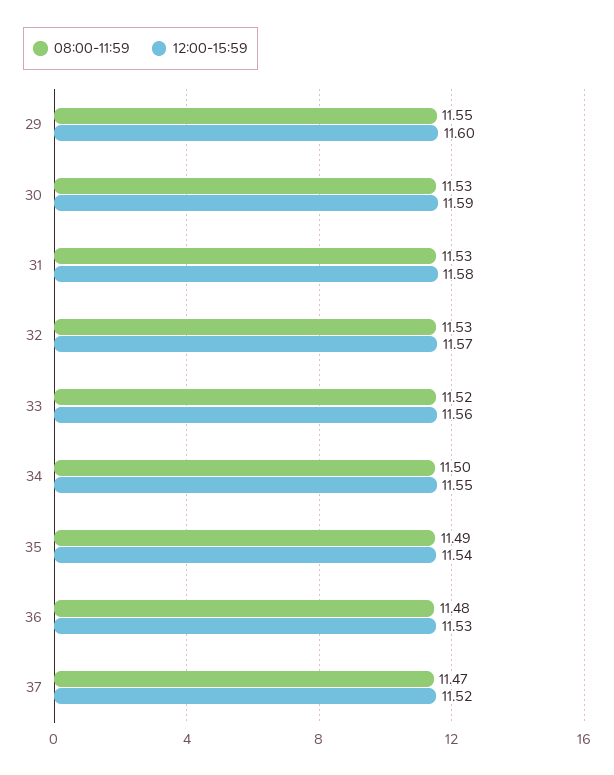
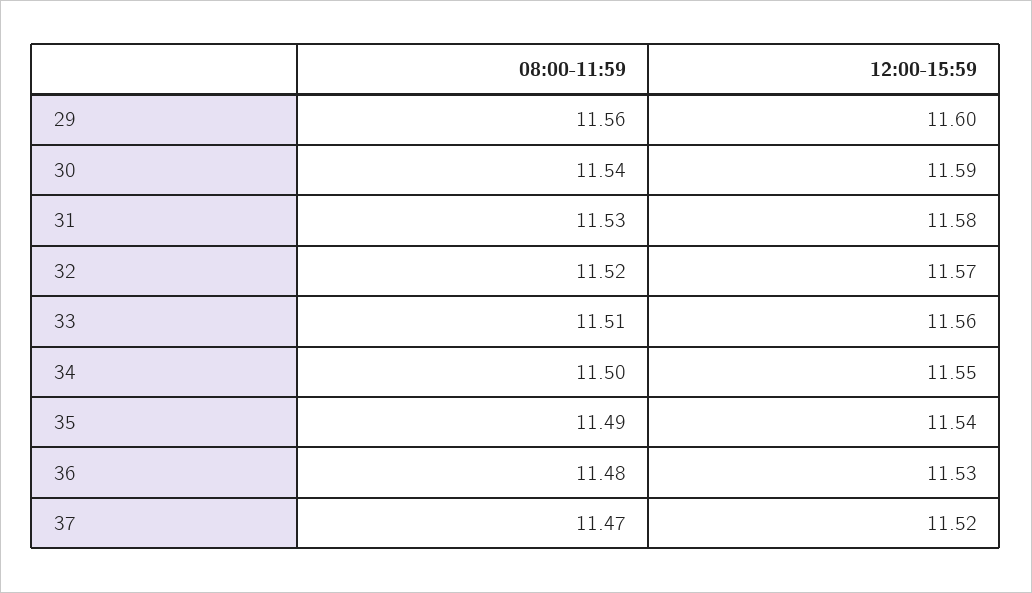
  {
    "08:00-11:59": {
-     "29": 11.55,
+     "29": 11.56,
-     "30": 11.53,
+     "30": 11.54,
      "31": 11.53,
-     "32": 11.53,
+     "32": 11.52,
-     "33": 11.52,
+     "33": 11.51,
      "34": 11.5,
      "35": 11.49,
      "36": 11.48,
      "37": 11.47
    },
    "12:00-15:59": {
      "29": 11.6,
      "30": 11.59,
      "31": 11.58,
      "32": 11.57,
      "33": 11.56,
      "34": 11.55,
      "35": 11.54,
      "36": 11.53,
      "37": 11.52
    }
  }

